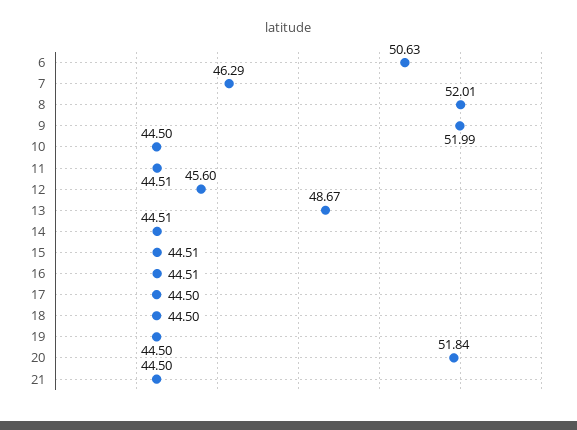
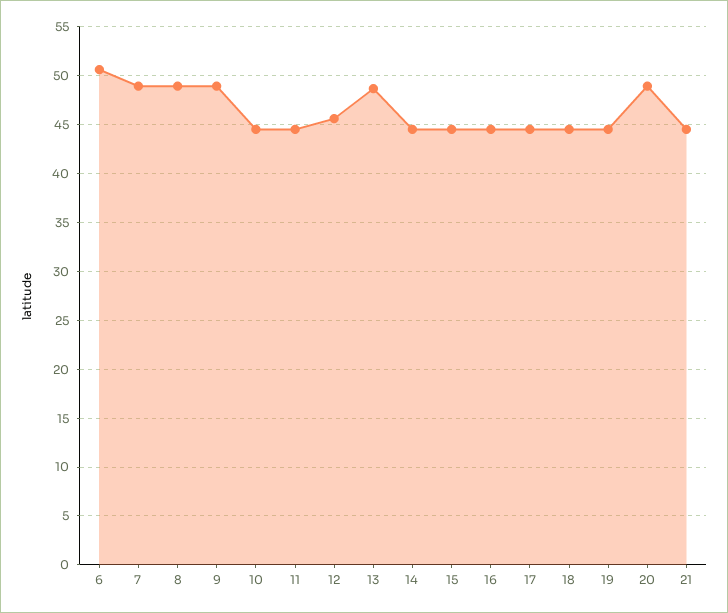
  {
    "6": 50.63,
-   "7": 46.29,
+   "7": 49,
-   "8": 52.01,
+   "8": 49,
-   "9": 51.99,
+   "9": 49,
    "10": 44.5,
    "11": 44.51,
    "12": 45.6,
    "13": 48.67,
    "14": 44.51,
    "15": 44.51,
    "16": 44.51,
    "17": 44.5,
    "18": 44.5,
    "19": 44.5,
-   "20": 51.84,
+   "20": 49,
    "21": 44.5
  }

